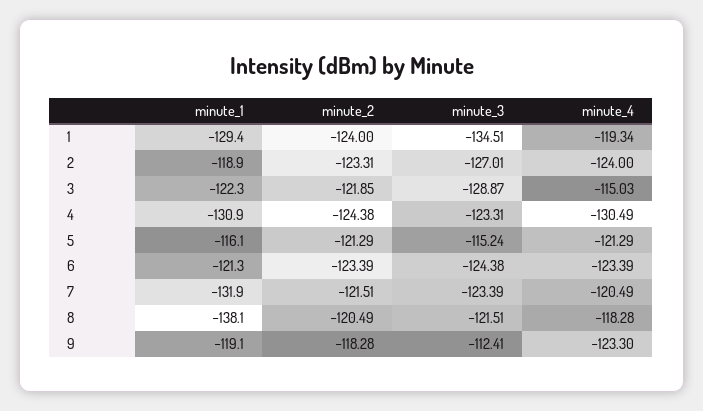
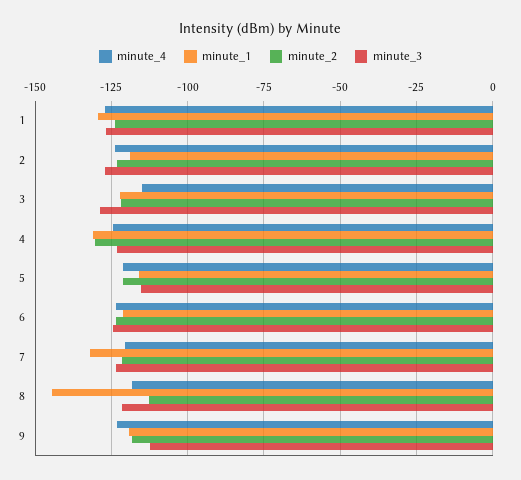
  {
    "minute_1": {
      "1": -129.4,
      "2": -118.9,
      "3": -122.3,
      "4": -130.9,
      "5": -116.1,
      "6": -121.3,
      "7": -131.9,
-     "8": -138.1,
+     "8": -145,
      "9": -119.1
    },
    "minute_2": {
      "1": -124,
      "2": -123.31,
      "3": -121.85,
-     "4": -124.38,
+     "4": -130,
      "5": -121.29,
      "6": -123.39,
      "7": -121.51,
-     "8": -120.49,
+     "8": -112.5,
      "9": -118.28
    },
    "minute_3": {
-     "1": -134.51,
+     "1": -127.5,
      "2": -127.01,
      "3": -128.87,
      "4": -123.31,
      "5": -115.24,
      "6": -124.38,
      "7": -123.39,
      "8": -121.51,
      "9": -112.41
    },
    "minute_4": {
-     "1": -119.34,
+     "1": -127.5,
      "2": -124,
      "3": -115.03,
-     "4": -130.49,
+     "4": -125,
      "5": -121.29,
      "6": -123.39,
      "7": -120.49,
      "8": -118.28,
      "9": -123.3
    }
  }

